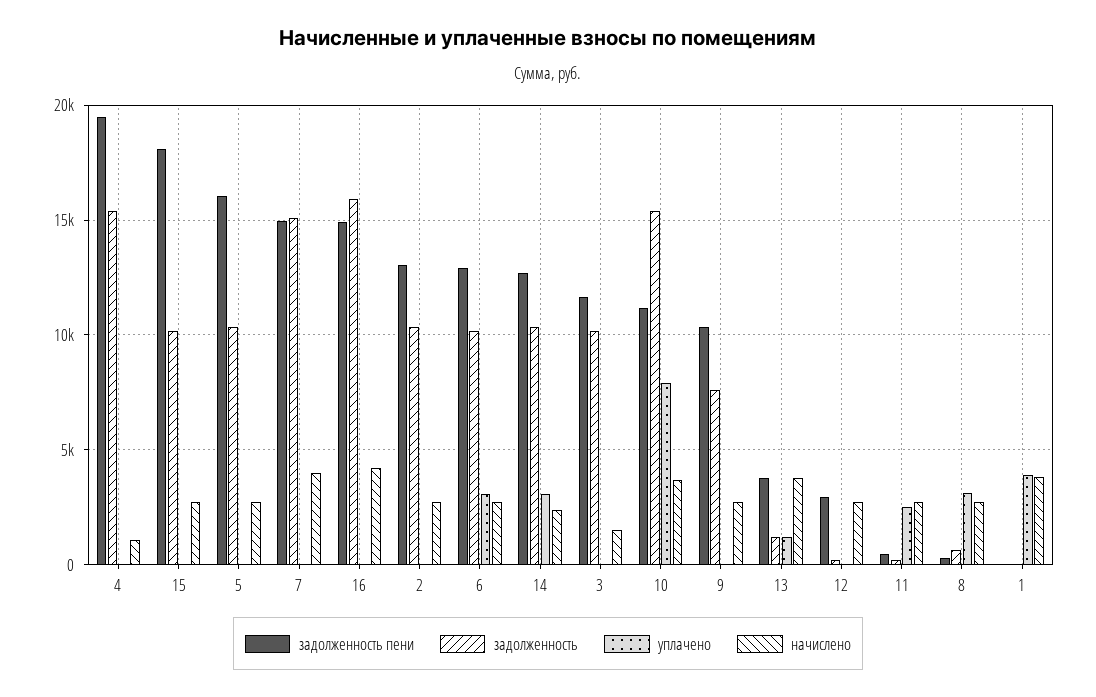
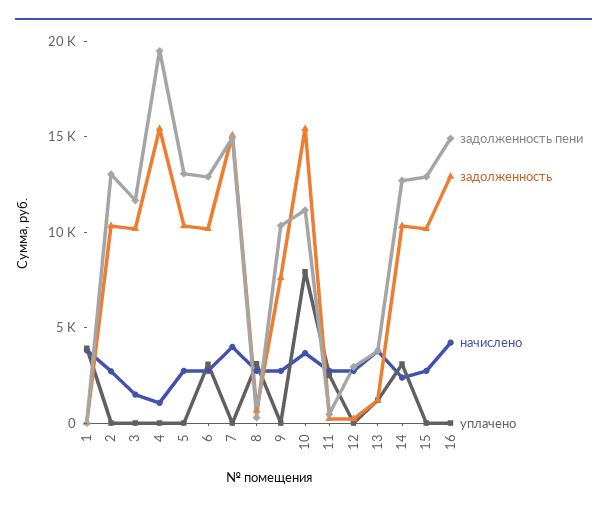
  {
    "задолженность пени": {
      "4": 19500,
-     "15": 18000,
+     "15": 13000,
-     "5": 16000,
+     "5": 13000,
      "7": 15000,
      "16": 15000,
      "2": 13000,
      "6": 13000,
      "14": 12500,
      "3": 11500,
      "10": 11000,
      "9": 10500,
      "13": 4000,
      "12": 3000,
      "11": 500,
      "8": 500,
      "1": 0
    },
    "задолженность": {
      "4": 15500,
      "15": 10000,
      "5": 10500,
      "7": 15000,
-     "16": 16000,
+     "16": 13000,
      "2": 10500,
      "6": 10000,
      "14": 10500,
      "3": 10000,
      "10": 15500,
      "9": 7500,
      "13": 1000,
      "12": 0,
      "11": 0,
      "8": 500,
      "1": 0
    },
    "уплачено": {
      "4": 0,
      "15": 0,
      "5": 0,
      "7": 0,
      "16": 0,
      "2": 0,
      "6": 3000,
      "14": 3000,
      "3": 0,
      "10": 8000,
      "9": 0,
      "13": 1000,
      "12": 0,
      "11": 2500,
      "8": 3000,
      "1": 4000
    },
    "начислено": {
      "4": 1000,
      "15": 2500,
      "5": 2500,
      "7": 4000,
      "16": 4000,
      "2": 2500,
      "6": 2500,
      "14": 2500,
      "3": 1500,
      "10": 3500,
      "9": 2500,
      "13": 4000,
      "12": 2500,
      "11": 2500,
      "8": 2500,
      "1": 4000
    }
  }

